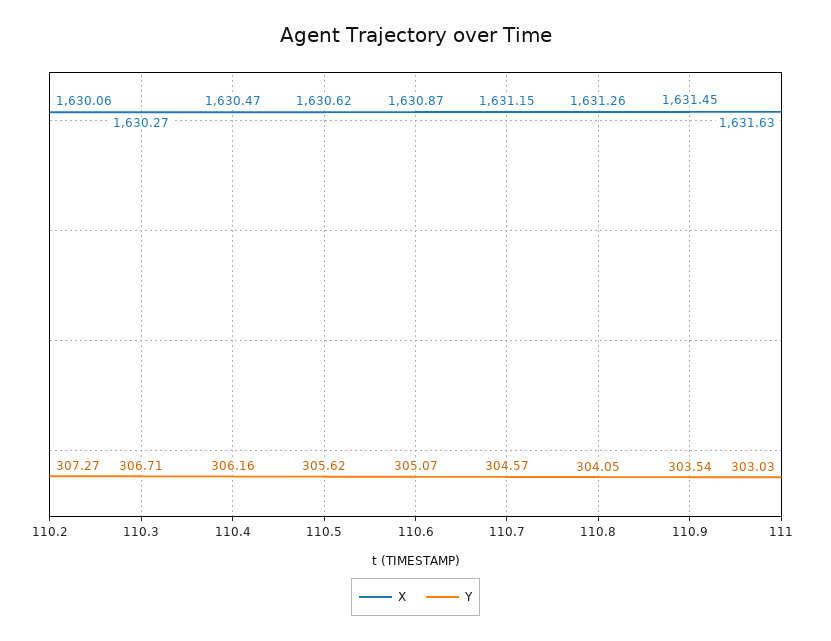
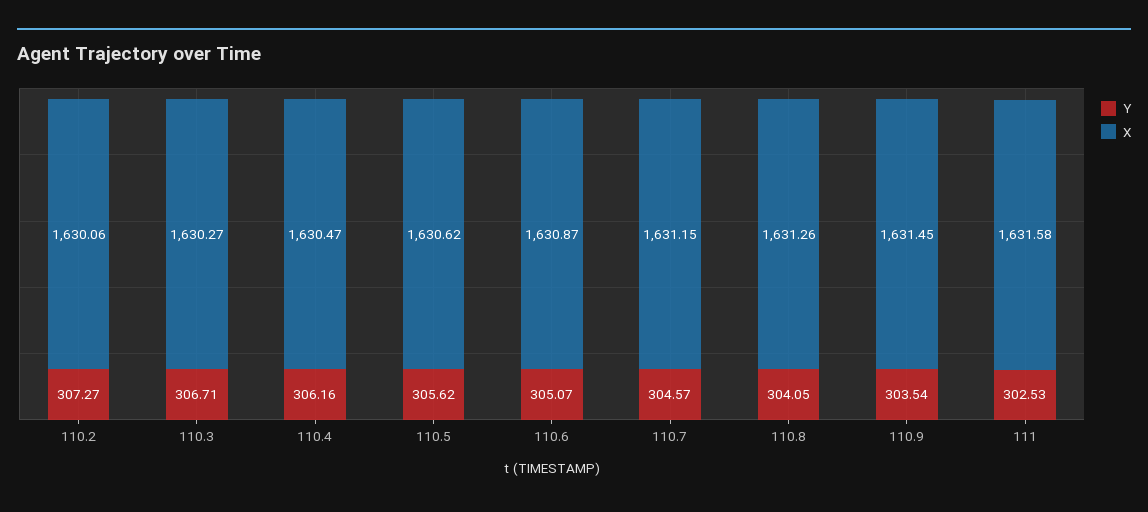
  {
    "X": {
      "110.2": 1630.06,
      "110.3": 1630.27,
      "110.4": 1630.47,
      "110.5": 1630.62,
      "110.6": 1630.87,
      "110.7": 1631.15,
      "110.8": 1631.26,
      "110.9": 1631.45,
-     "111": 1631.63
+     "111": 1631.58
    },
    "Y": {
      "110.2": 307.27,
      "110.3": 306.71,
      "110.4": 306.16,
      "110.5": 305.62,
      "110.6": 305.07,
      "110.7": 304.57,
      "110.8": 304.05,
      "110.9": 303.54,
-     "111": 303.03
+     "111": 302.53
    }
  }

